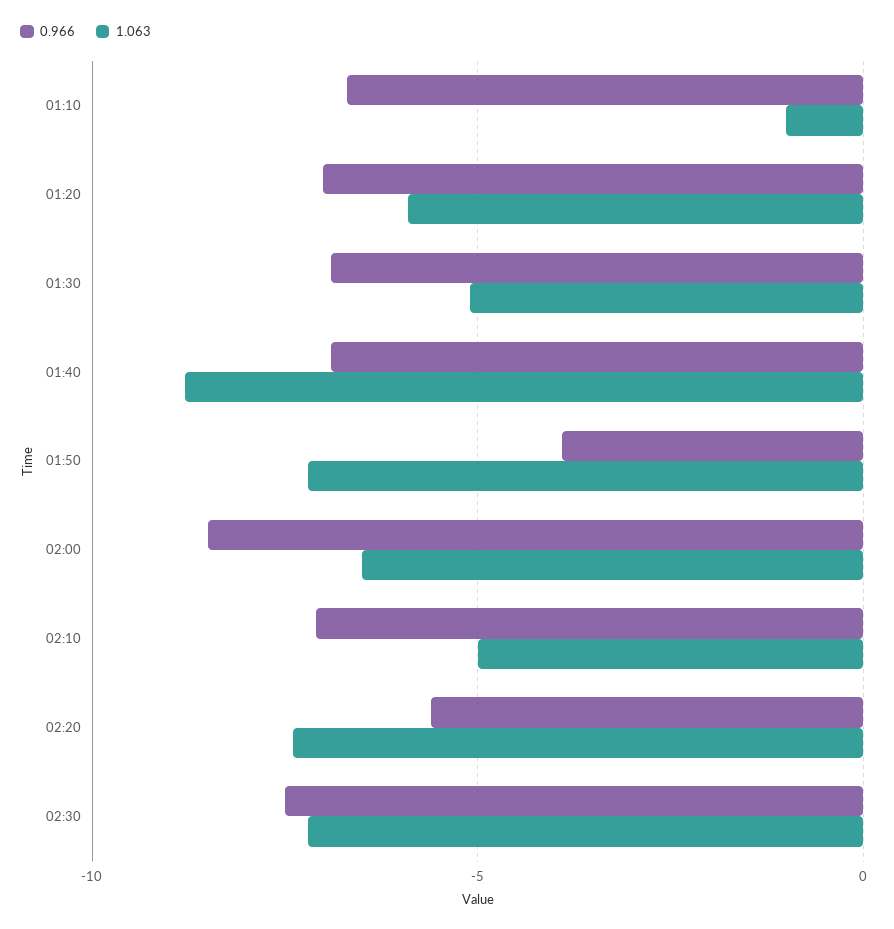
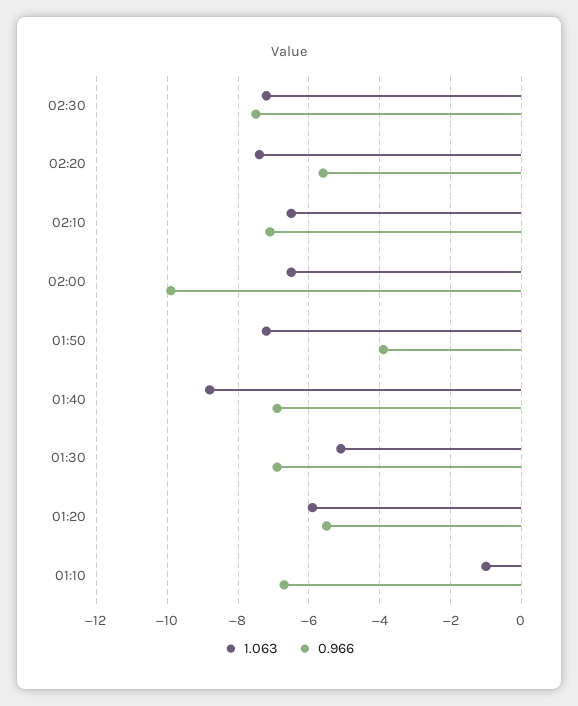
  {
    "0.966": {
      "01:10": -6.5,
-     "01:20": -7,
+     "01:20": -5.5,
      "01:30": -7,
      "01:40": -7,
      "01:50": -4,
-     "02:00": -8.5,
+     "02:00": -10,
      "02:10": -7,
      "02:20": -5.5,
      "02:30": -7.5
    },
    "1.063": {
      "01:10": -1,
      "01:20": -6,
      "01:30": -5,
      "01:40": -9,
      "01:50": -7,
      "02:00": -6.5,
-     "02:10": -5,
+     "02:10": -6.5,
      "02:20": -7.5,
      "02:30": -7
    }
  }

